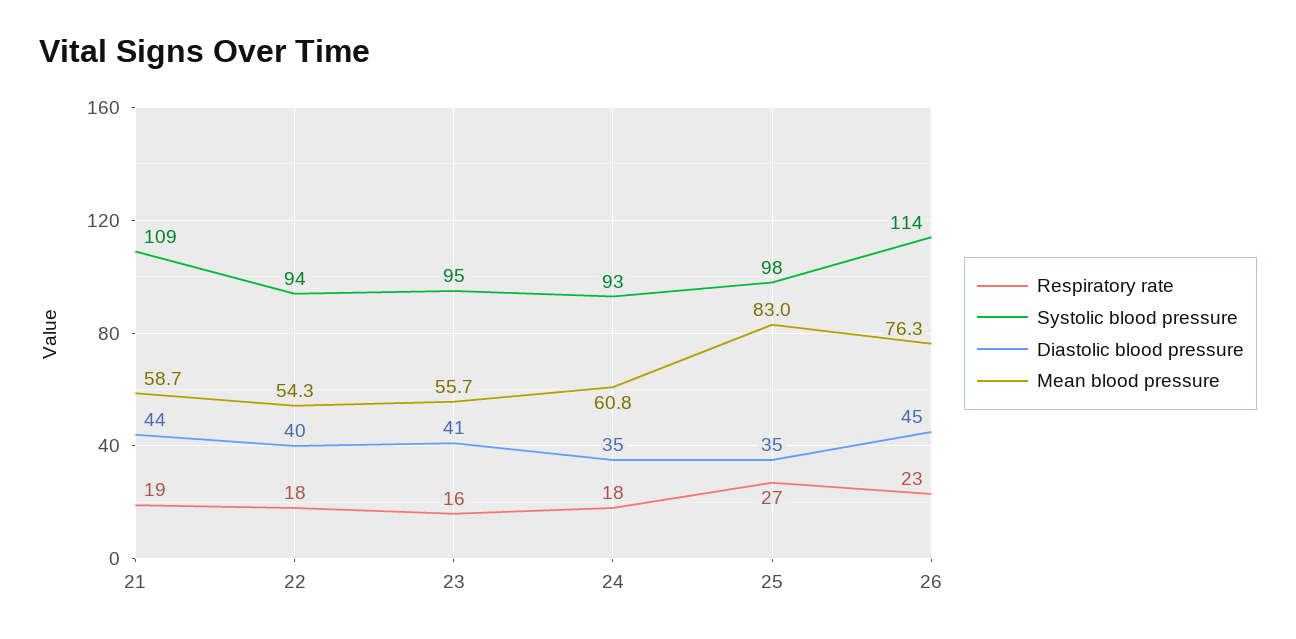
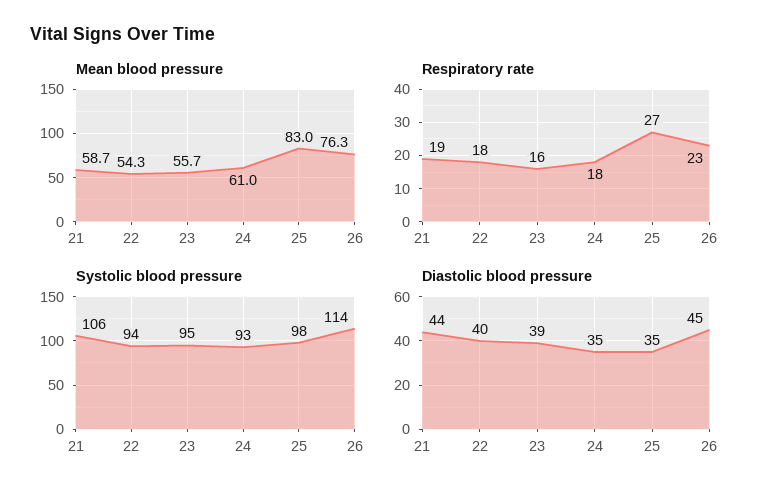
  {
    "Respiratory rate": {
      "21": 19,
      "22": 18,
      "23": 16,
      "24": 18,
      "25": 27,
      "26": 23
    },
    "Systolic blood pressure": {
-     "21": 109,
+     "21": 106,
      "22": 94,
      "23": 95,
      "24": 93,
      "25": 98,
      "26": 114
    },
    "Diastolic blood pressure": {
      "21": 44,
      "22": 40,
-     "23": 41,
+     "23": 39,
      "24": 35,
      "25": 35,
      "26": 45
    },
    "Mean blood pressure": {
      "21": 58.7,
      "22": 54.3,
      "23": 55.7,
-     "24": 60.8,
+     "24": 61,
      "25": 83,
      "26": 76.3
    }
  }

